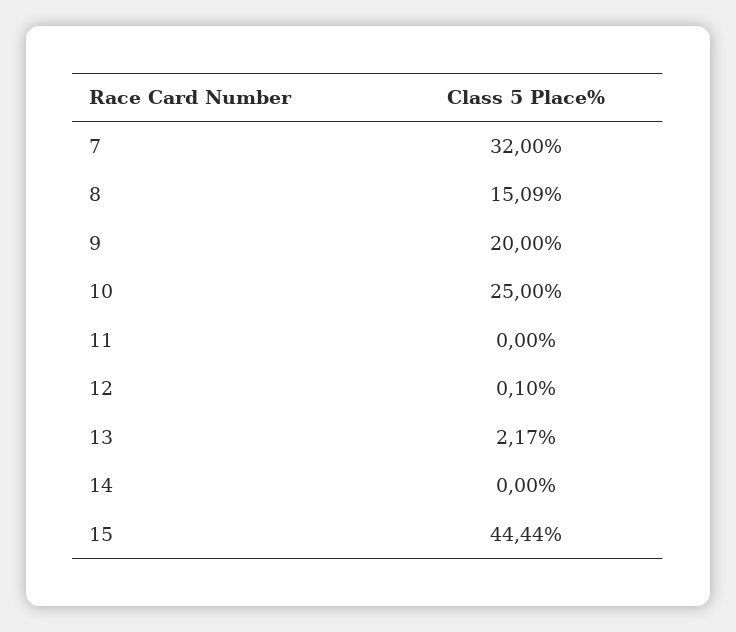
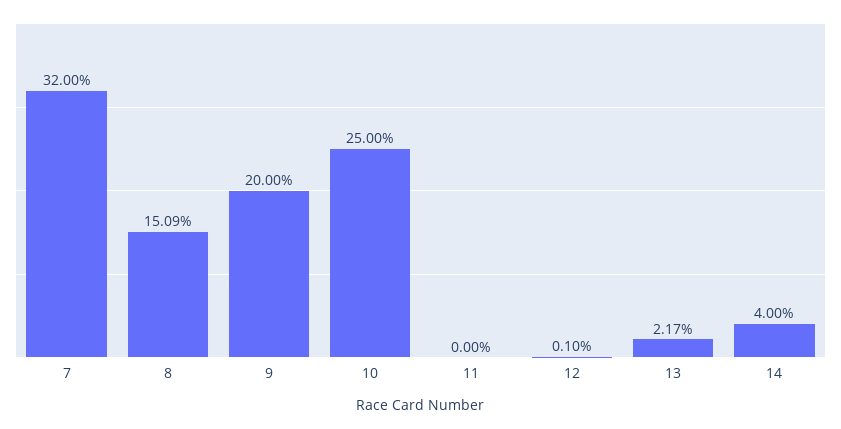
  {
    "7": 32,
    "8": 15.09,
    "9": 20,
    "10": 25,
    "11": 0,
    "12": 0.1,
    "13": 2.17,
-   "14": 0,
+   "14": 4
-   "15": 44.44
  }

